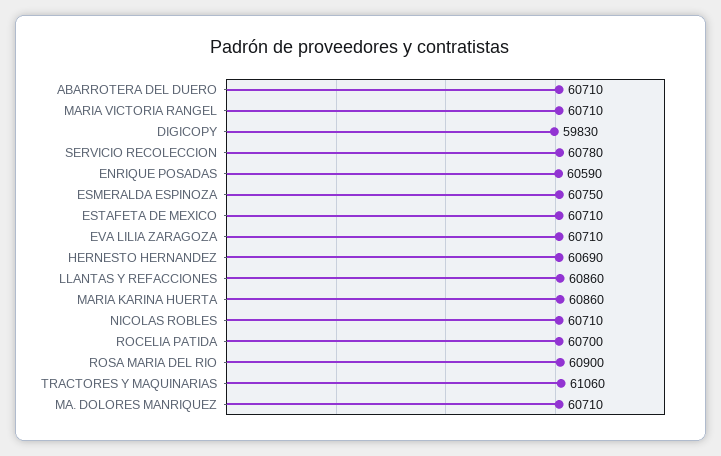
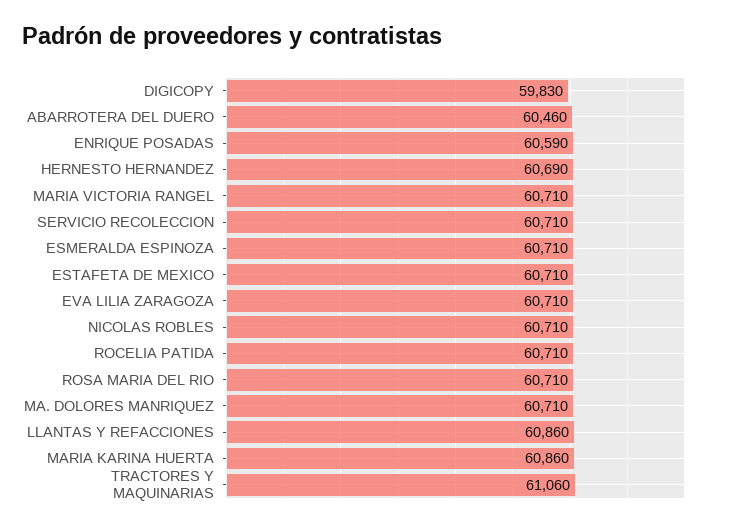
  {
-   "ABARROTERA DEL DUERO": 60710,
+   "ABARROTERA DEL DUERO": 60460,
    "MARIA VICTORIA RANGEL": 60710,
    "DIGICOPY": 59830,
-   "SERVICIO RECOLECCION": 60780,
+   "SERVICIO RECOLECCION": 60710,
    "ENRIQUE POSADAS": 60590,
-   "ESMERALDA ESPINOZA": 60750,
+   "ESMERALDA ESPINOZA": 60710,
    "ESTAFETA DE MEXICO": 60710,
    "EVA LILIA ZARAGOZA": 60710,
    "HERNESTO HERNANDEZ": 60690,
    "LLANTAS Y REFACCIONES": 60860,
    "MARIA KARINA HUERTA": 60860,
    "NICOLAS ROBLES": 60710,
-   "ROCELIA PATIDA": 60700,
+   "ROCELIA PATIDA": 60710,
-   "ROSA MARIA DEL RIO": 60900,
+   "ROSA MARIA DEL RIO": 60710,
    "TRACTORES Y MAQUINARIAS": 61060,
    "MA. DOLORES MANRIQUEZ": 60710
  }

